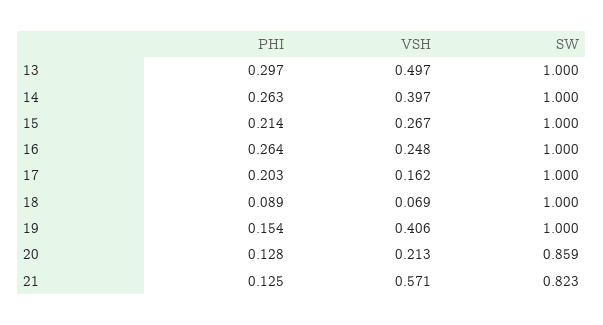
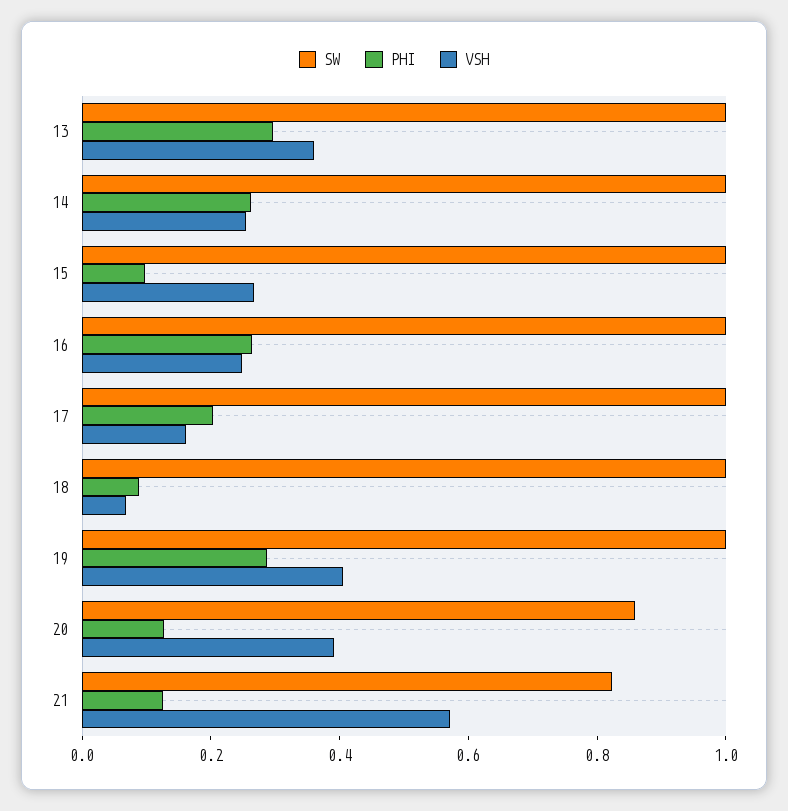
  {
    "PHI": {
      "13": 0.297,
      "14": 0.263,
-     "15": 0.214,
+     "15": 0.1,
      "16": 0.264,
      "17": 0.203,
      "18": 0.089,
-     "19": 0.154,
+     "19": 0.3,
      "20": 0.128,
      "21": 0.125
    },
    "VSH": {
-     "13": 0.497,
+     "13": 0.35,
-     "14": 0.397,
+     "14": 0.25,
      "15": 0.267,
      "16": 0.248,
      "17": 0.162,
      "18": 0.069,
      "19": 0.406,
-     "20": 0.213,
+     "20": 0.4,
      "21": 0.571
    },
    "SW": {
      "13": 1,
      "14": 1,
      "15": 1,
      "16": 1,
      "17": 1,
      "18": 1,
      "19": 1,
      "20": 0.859,
      "21": 0.823
    }
  }

